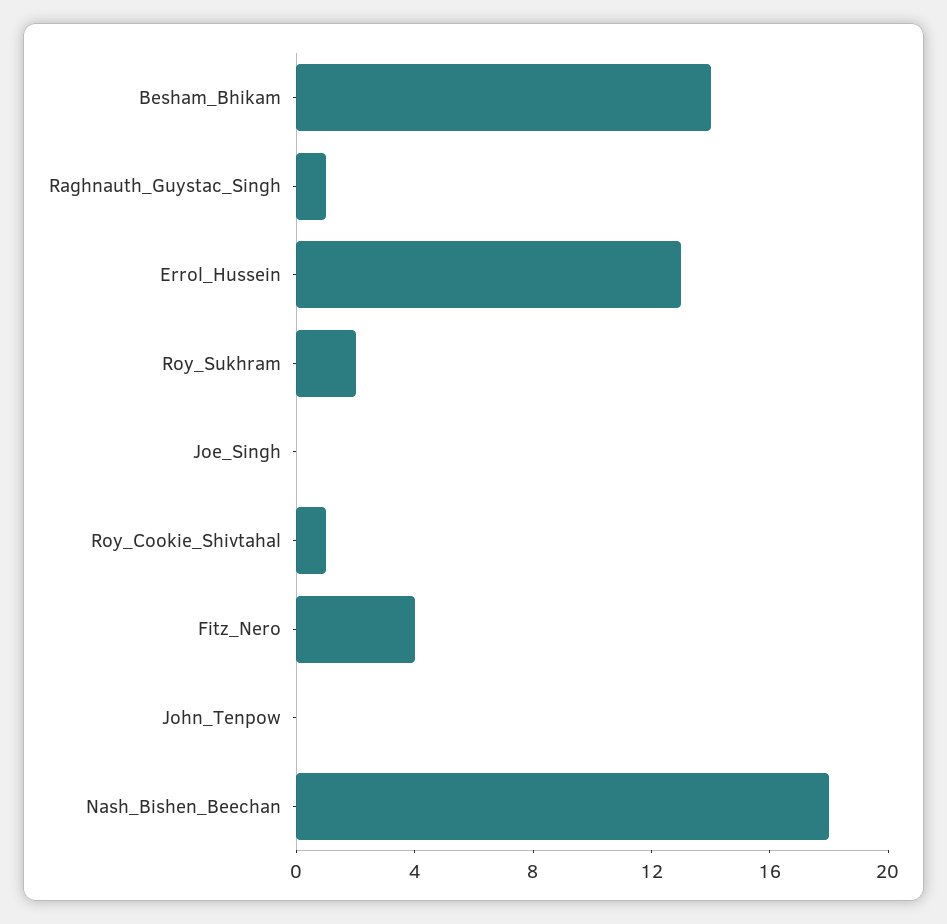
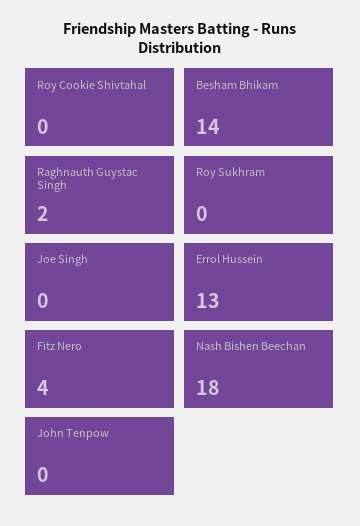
  {
    "Besham_Bhikam": 14,
-   "Raghnauth_Guystac_Singh": 1,
+   "Raghnauth_Guystac_Singh": 2,
    "Errol_Hussein": 13,
-   "Roy_Sukhram": 2,
+   "Roy_Sukhram": 0,
    "Joe_Singh": 0,
-   "Roy_Cookie_Shivtahal": 1,
+   "Roy_Cookie_Shivtahal": 0,
    "Fitz_Nero": 4,
    "John_Tenpow": 0,
    "Nash_Bishen_Beechan": 18
  }

